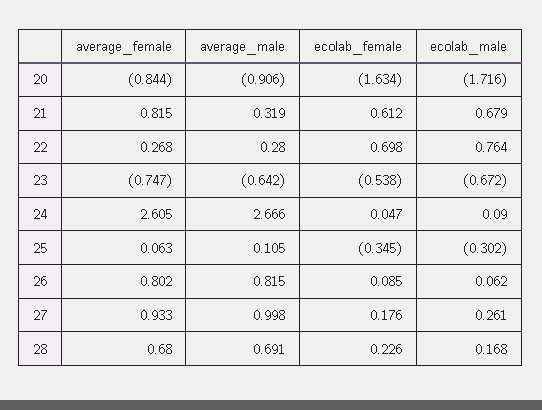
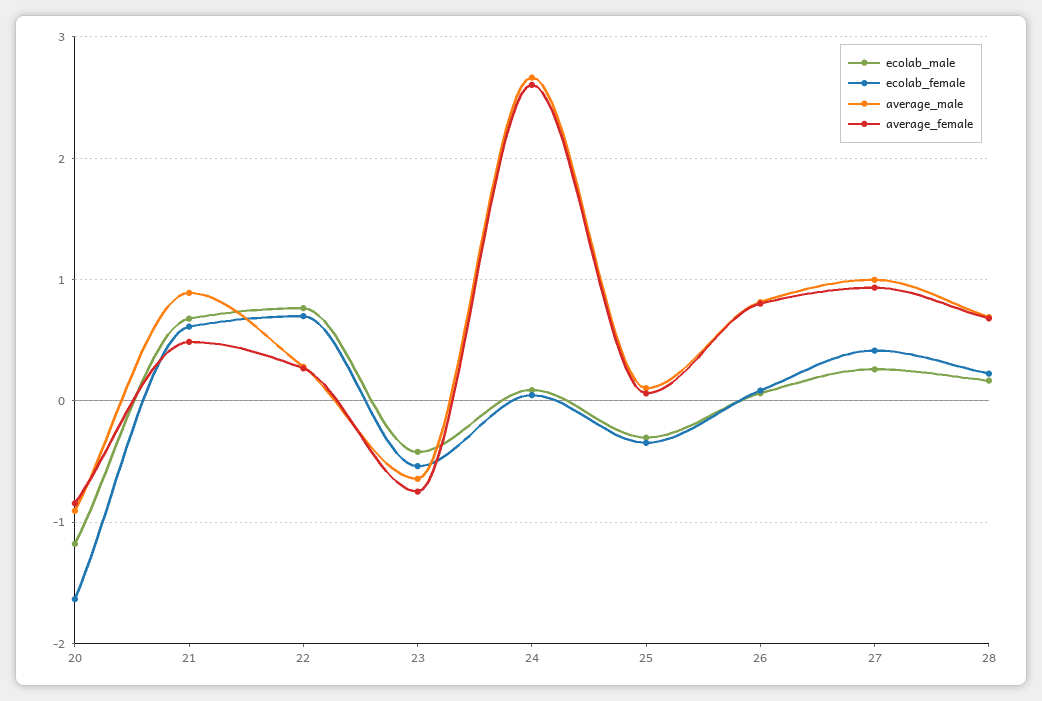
  {
    "average_female": {
      "20": -0.844,
-     "21": 0.815,
+     "21": 0.5,
      "22": 0.268,
      "23": -0.747,
      "24": 2.605,
      "25": 0.063,
      "26": 0.802,
      "27": 0.933,
      "28": 0.68
    },
    "average_male": {
      "20": -0.906,
-     "21": 0.319,
+     "21": 0.9,
      "22": 0.28,
      "23": -0.642,
      "24": 2.666,
      "25": 0.105,
      "26": 0.815,
      "27": 0.998,
      "28": 0.691
    },
    "ecolab_female": {
      "20": -1.634,
      "21": 0.612,
      "22": 0.698,
      "23": -0.538,
      "24": 0.047,
      "25": -0.345,
      "26": 0.085,
-     "27": 0.176,
+     "27": 0.4,
      "28": 0.226
    },
    "ecolab_male": {
-     "20": -1.716,
+     "20": -1.2,
      "21": 0.679,
      "22": 0.764,
-     "23": -0.672,
+     "23": -0.4,
      "24": 0.09,
      "25": -0.302,
      "26": 0.062,
      "27": 0.261,
      "28": 0.168
    }
  }

